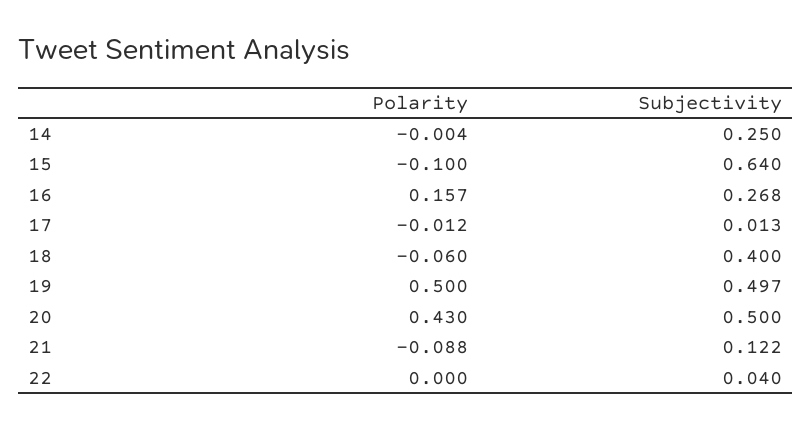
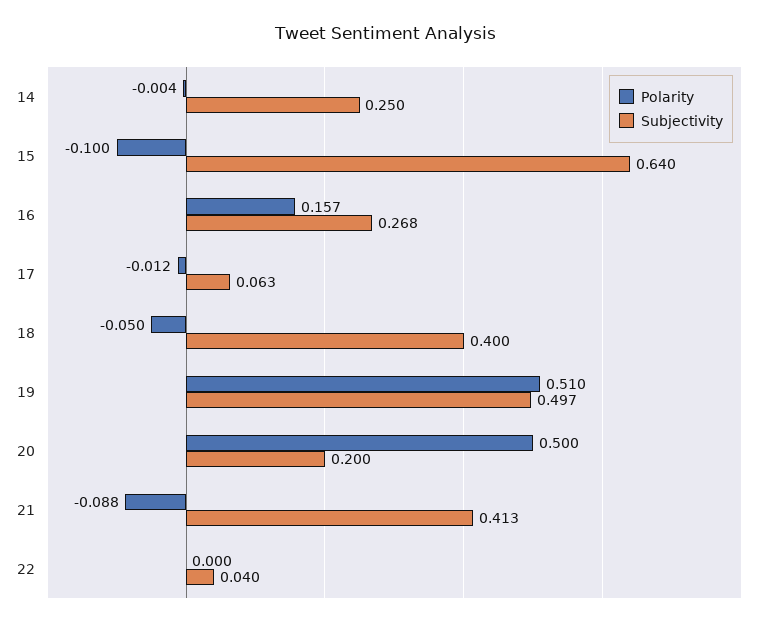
  {
    "Polarity": {
      "14": -0.004,
      "15": -0.1,
      "16": 0.157,
      "17": -0.012,
-     "18": -0.06,
+     "18": -0.05,
-     "19": 0.5,
+     "19": 0.51,
-     "20": 0.43,
+     "20": 0.5,
      "21": -0.088,
      "22": 0
    },
    "Subjectivity": {
      "14": 0.25,
      "15": 0.64,
      "16": 0.268,
-     "17": 0.013,
+     "17": 0.063,
      "18": 0.4,
      "19": 0.497,
-     "20": 0.5,
+     "20": 0.2,
-     "21": 0.122,
+     "21": 0.413,
      "22": 0.04
    }
  }

